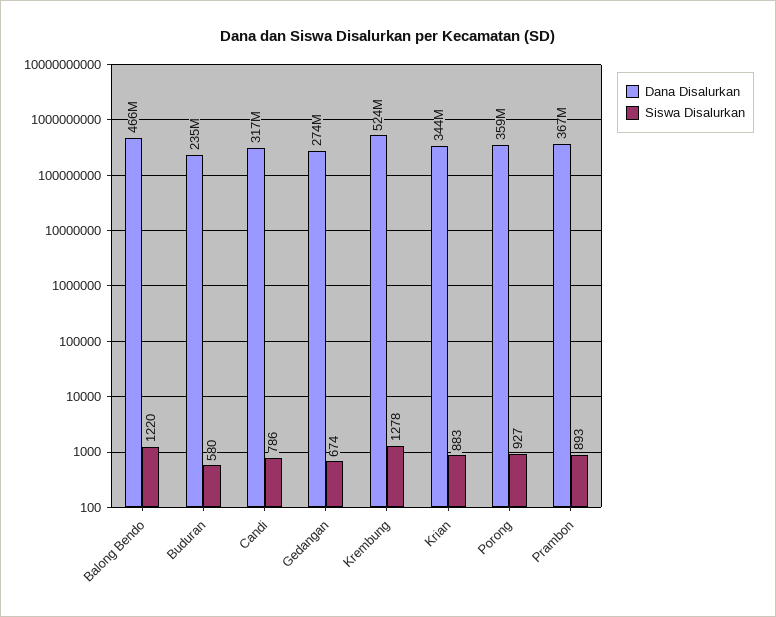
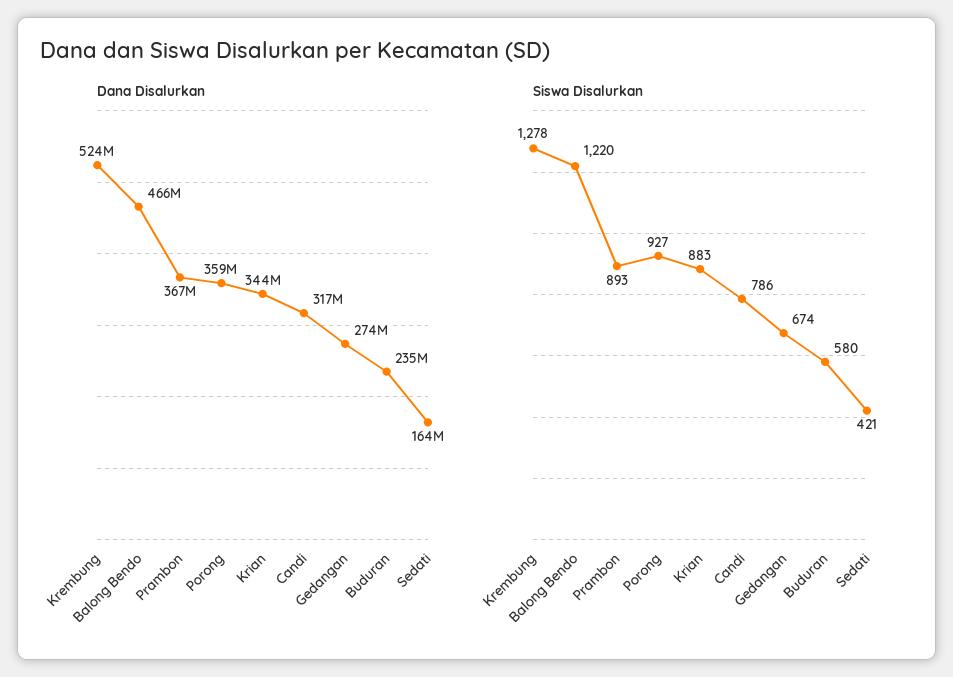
  {
    "Dana Disalurkan": {
      "Balong Bendo": 466000000,
      "Buduran": 235000000,
      "Candi": 317000000,
      "Gedangan": 274000000,
      "Krembung": 524000000,
      "Krian": 344000000,
      "Porong": 359000000,
-     "Prambon": 367000000
+     "Prambon": 367000000,
+     "Sedati": 164000000
    },
    "Siswa Disalurkan": {
      "Balong Bendo": 1220,
      "Buduran": 580,
      "Candi": 786,
      "Gedangan": 674,
      "Krembung": 1278,
      "Krian": 883,
      "Porong": 927,
-     "Prambon": 893
+     "Prambon": 893,
+     "Sedati": 421
    }
  }

